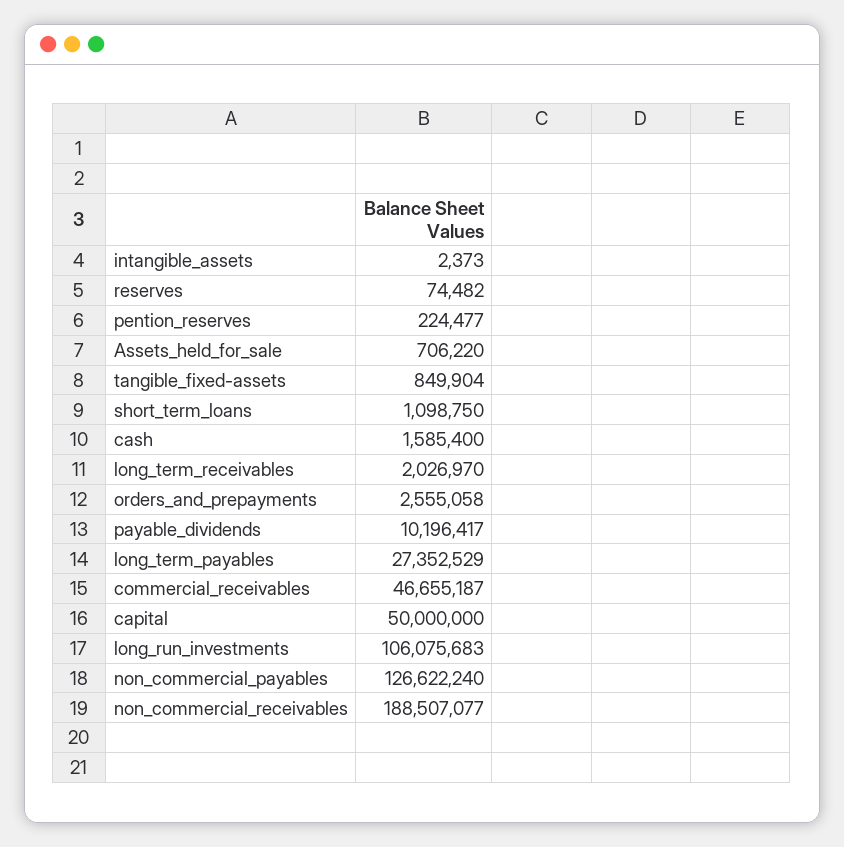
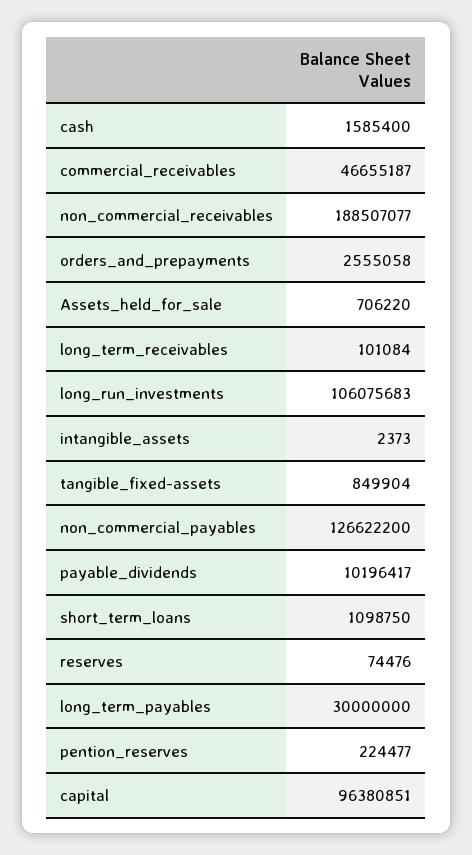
  {
    "intangible_assets": 2373,
-   "reserves": 74482,
+   "reserves": 74476,
    "pention_reserves": 224477,
    "Assets_held_for_sale": 706220,
    "tangible_fixed-assets": 849904,
    "short_term_loans": 1098750,
    "cash": 1585400,
-   "long_term_receivables": 2026970,
+   "long_term_receivables": 101084,
    "orders_and_prepayments": 2555058,
    "payable_dividends": 10196417,
-   "long_term_payables": 27352529,
+   "long_term_payables": 30000000,
    "commercial_receivables": 46655187,
-   "capital": 50000000,
+   "capital": 96380851,
    "long_run_investments": 106075683,
-   "non_commercial_payables": 126622240,
+   "non_commercial_payables": 126622200,
    "non_commercial_receivables": 188507077
  }

